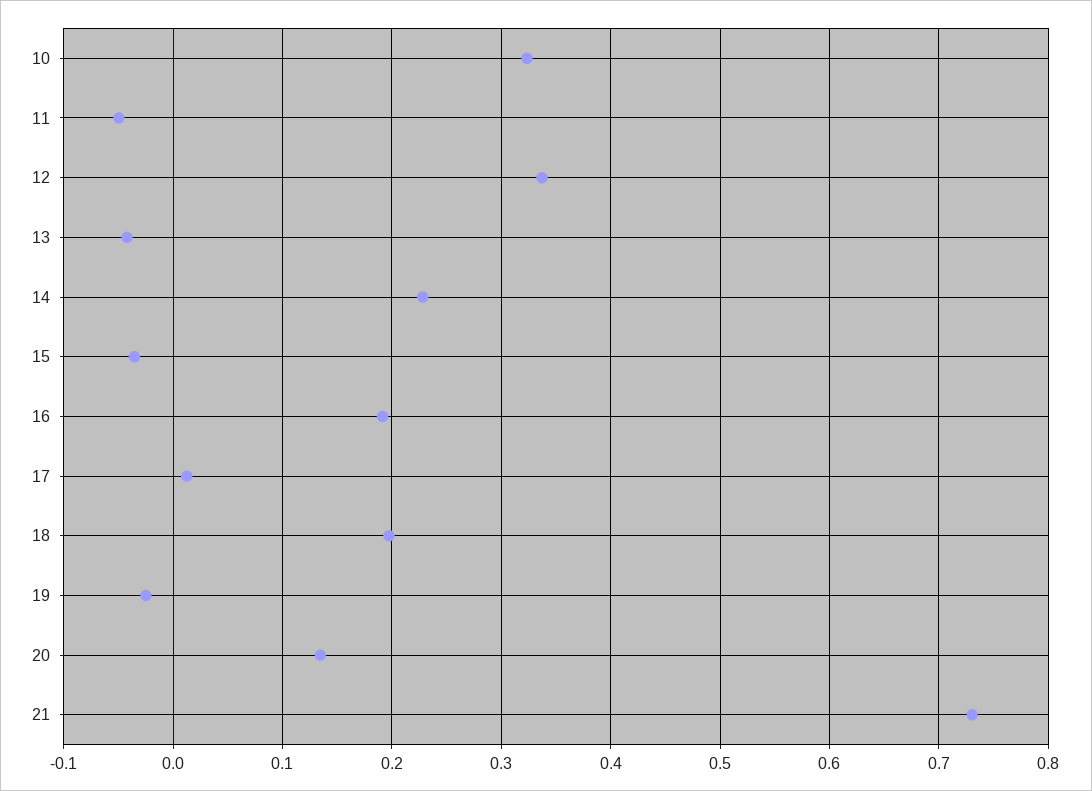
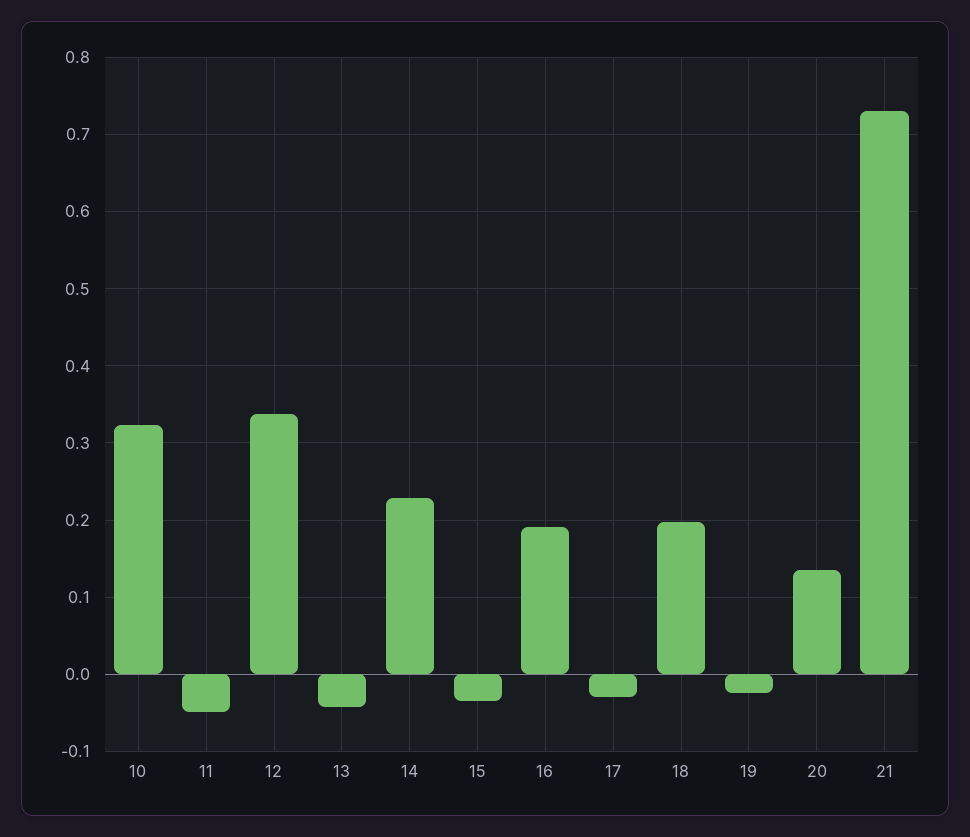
  {
    "10": 0.32,
    "11": -0.05,
    "12": 0.34,
    "13": -0.04,
    "14": 0.23,
    "15": -0.04,
    "16": 0.19,
-   "17": 0.01,
+   "17": -0.03,
    "18": 0.2,
    "19": -0.02,
    "20": 0.13,
    "21": 0.73
  }

